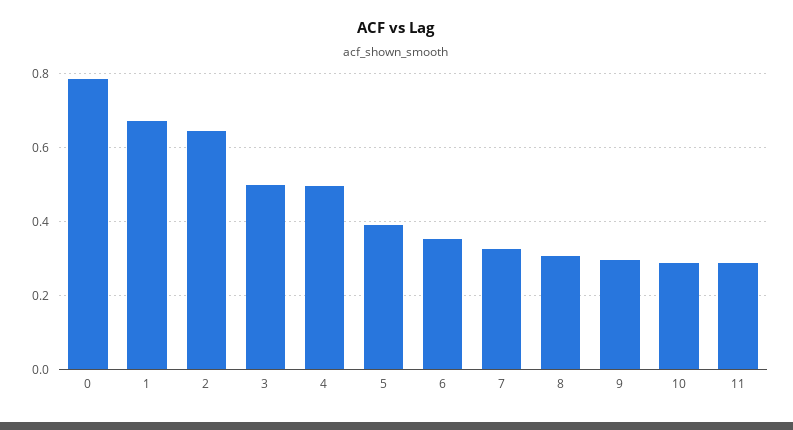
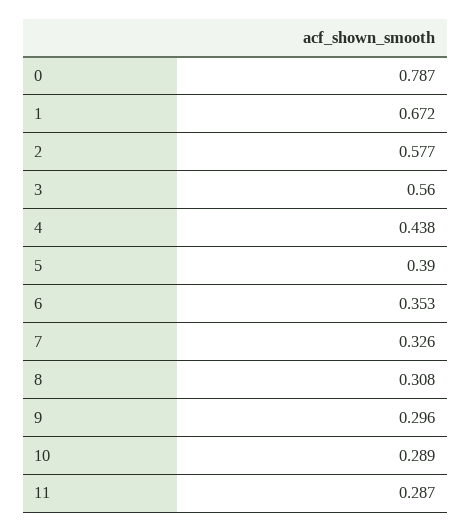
  {
    "0": 0.787,
    "1": 0.672,
-   "2": 0.64,
+   "2": 0.577,
-   "3": 0.5,
+   "3": 0.56,
-   "4": 0.5,
+   "4": 0.438,
    "5": 0.39,
    "6": 0.353,
    "7": 0.326,
    "8": 0.308,
    "9": 0.296,
    "10": 0.289,
    "11": 0.287
  }

